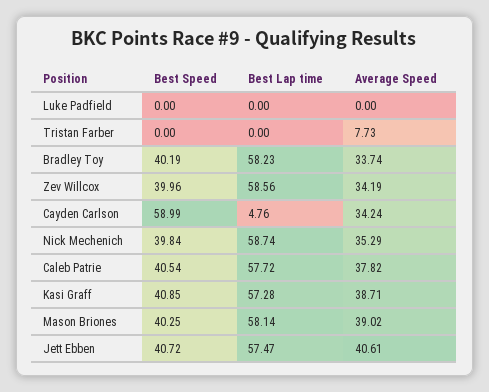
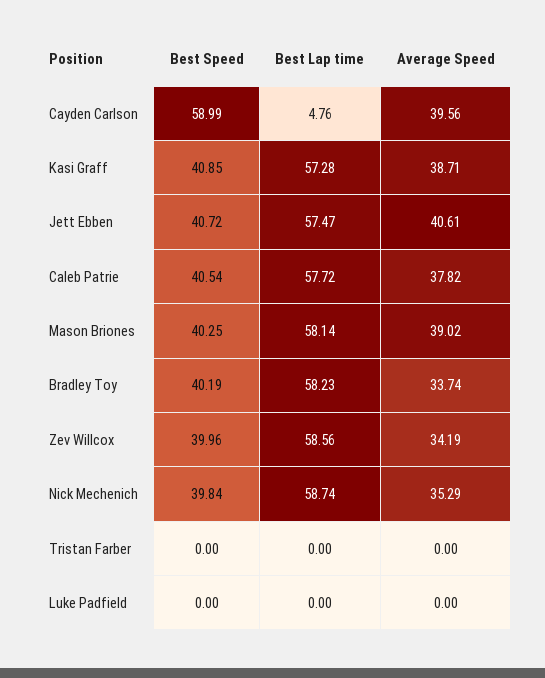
  {
    "Best Speed": {
      "Luke Padfield": 0,
      "Tristan Farber": 0,
      "Bradley Toy": 40.19,
      "Zev Willcox": 39.96,
      "Cayden Carlson": 58.99,
      "Nick Mechenich": 39.84,
      "Caleb Patrie": 40.54,
      "Kasi Graff": 40.85,
      "Mason Briones": 40.25,
      "Jett Ebben": 40.72
    },
    "Best Lap time": {
      "Luke Padfield": 0,
      "Tristan Farber": 0,
      "Bradley Toy": 58.23,
      "Zev Willcox": 58.56,
      "Cayden Carlson": 4.76,
      "Nick Mechenich": 58.74,
      "Caleb Patrie": 57.72,
      "Kasi Graff": 57.28,
      "Mason Briones": 58.14,
      "Jett Ebben": 57.47
    },
    "Average Speed": {
      "Luke Padfield": 0,
-     "Tristan Farber": 7.73,
+     "Tristan Farber": 0,
      "Bradley Toy": 33.74,
      "Zev Willcox": 34.19,
-     "Cayden Carlson": 34.24,
+     "Cayden Carlson": 39.56,
      "Nick Mechenich": 35.29,
      "Caleb Patrie": 37.82,
      "Kasi Graff": 38.71,
      "Mason Briones": 39.02,
      "Jett Ebben": 40.61
    }
  }

